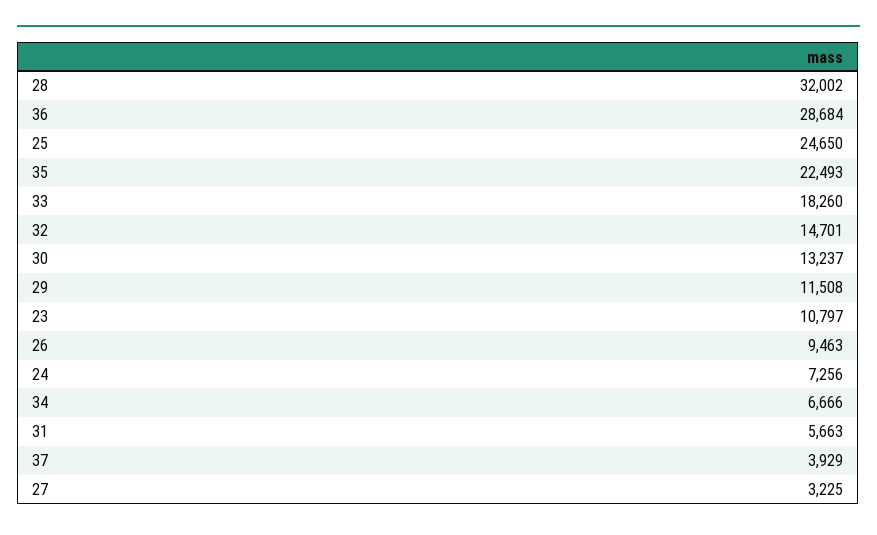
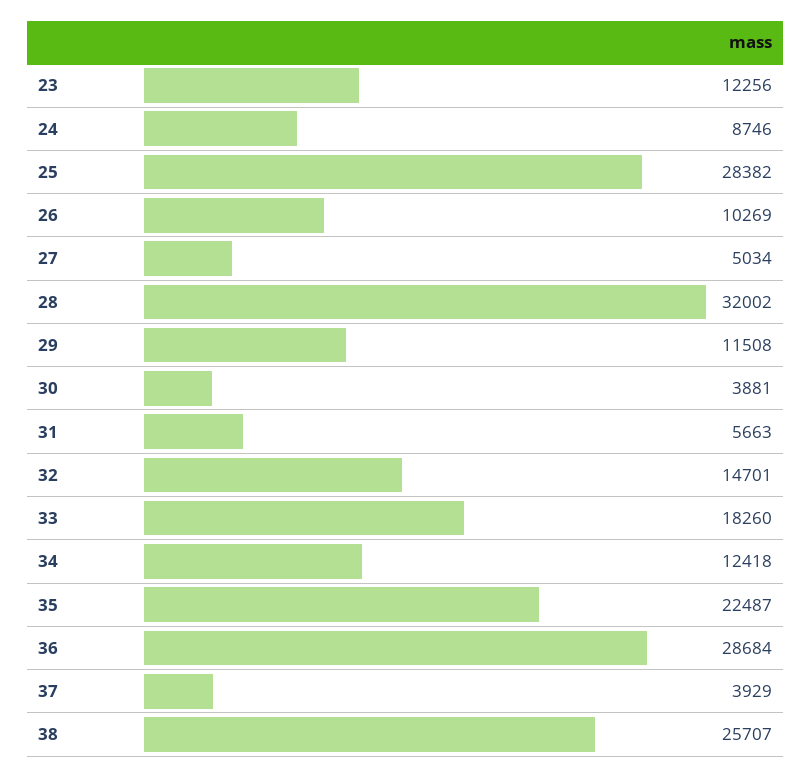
  {
    "28": 32002,
    "36": 28684,
-   "25": 24650,
+   "25": 28382,
-   "35": 22493,
+   "35": 22487,
    "33": 18260,
    "32": 14701,
-   "30": 13237,
+   "30": 3881,
    "29": 11508,
-   "23": 10797,
+   "23": 12256,
-   "26": 9463,
+   "26": 10269,
-   "24": 7256,
+   "24": 8746,
-   "34": 6666,
+   "34": 12418,
    "31": 5663,
    "37": 3929,
-   "27": 3225
+   "27": 5034,
+   "38": 25707
  }

